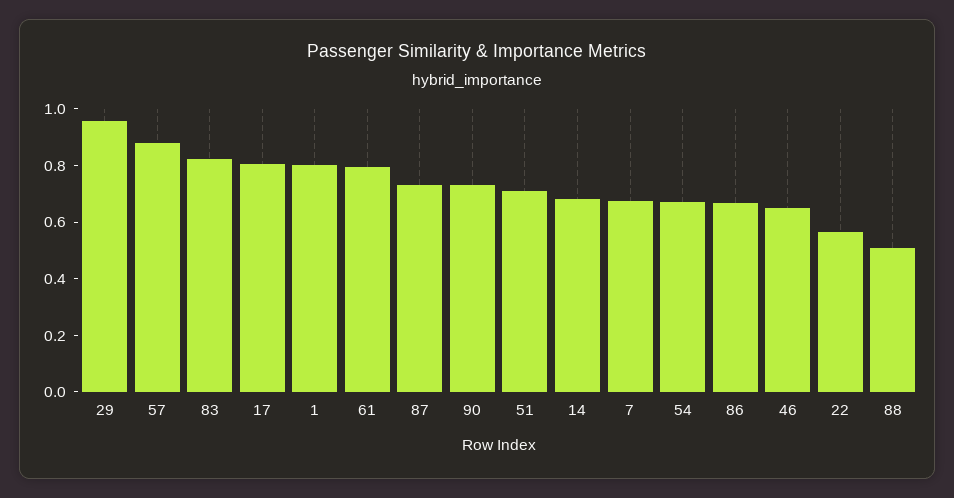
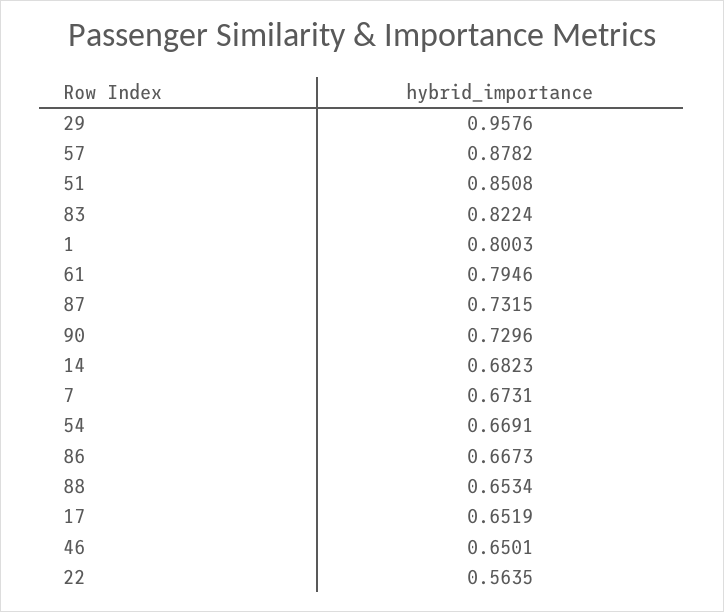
  {
    "29": 0.9576,
    "57": 0.8782,
    "83": 0.8224,
-   "17": 0.8,
+   "17": 0.6519,
    "1": 0.8003,
    "61": 0.7946,
    "87": 0.7315,
    "90": 0.7296,
-   "51": 0.7,
+   "51": 0.8508,
    "14": 0.6823,
    "7": 0.6731,
    "54": 0.6691,
    "86": 0.6673,
    "46": 0.6501,
    "22": 0.5635,
-   "88": 0.5
+   "88": 0.6534
  }

